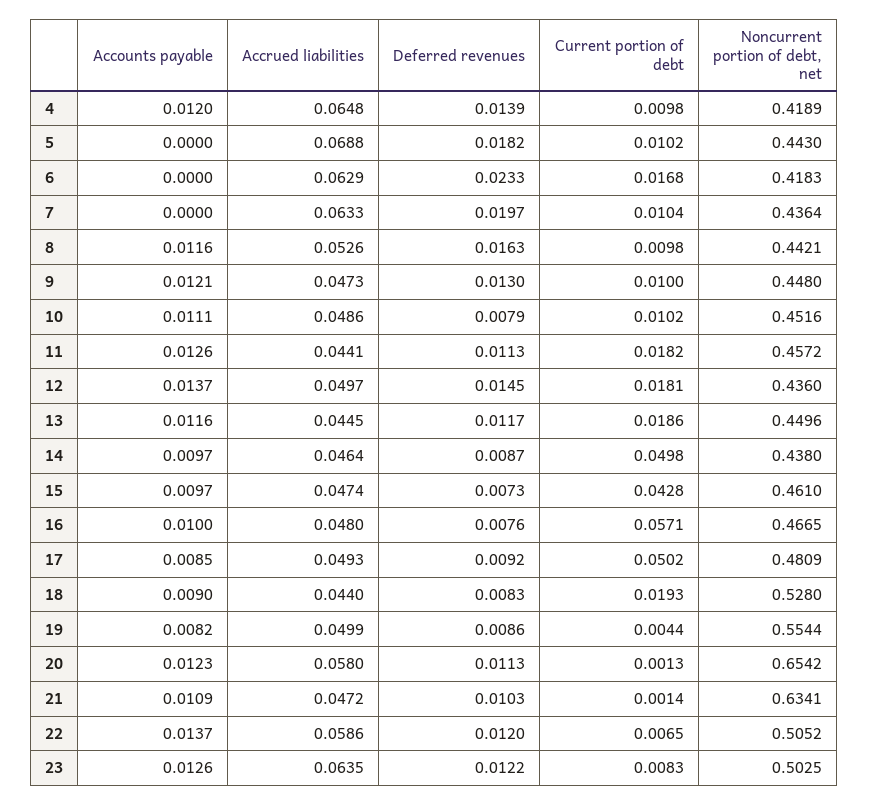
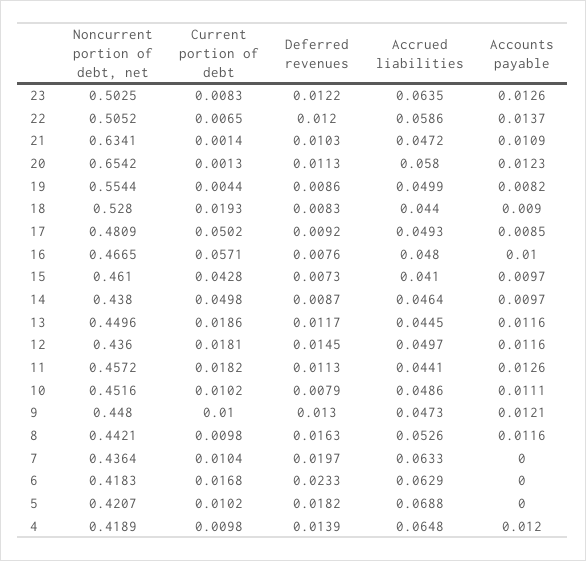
  {
    "Accounts payable": {
      "4": 0.012,
      "5": 0,
      "6": 0,
      "7": 0,
      "8": 0.0116,
      "9": 0.0121,
      "10": 0.0111,
      "11": 0.0126,
-     "12": 0.0137,
+     "12": 0.0116,
      "13": 0.0116,
      "14": 0.0097,
      "15": 0.0097,
      "16": 0.01,
      "17": 0.0085,
      "18": 0.009,
      "19": 0.0082,
      "20": 0.0123,
      "21": 0.0109,
      "22": 0.0137,
      "23": 0.0126
    },
    "Accrued liabilities": {
      "4": 0.0648,
      "5": 0.0688,
      "6": 0.0629,
      "7": 0.0633,
      "8": 0.0526,
      "9": 0.0473,
      "10": 0.0486,
      "11": 0.0441,
      "12": 0.0497,
      "13": 0.0445,
      "14": 0.0464,
-     "15": 0.0474,
+     "15": 0.041,
      "16": 0.048,
      "17": 0.0493,
      "18": 0.044,
      "19": 0.0499,
      "20": 0.058,
      "21": 0.0472,
      "22": 0.0586,
      "23": 0.0635
    },
    "Deferred revenues": {
      "4": 0.0139,
      "5": 0.0182,
      "6": 0.0233,
      "7": 0.0197,
      "8": 0.0163,
      "9": 0.013,
      "10": 0.0079,
      "11": 0.0113,
      "12": 0.0145,
      "13": 0.0117,
      "14": 0.0087,
      "15": 0.0073,
      "16": 0.0076,
      "17": 0.0092,
      "18": 0.0083,
      "19": 0.0086,
      "20": 0.0113,
      "21": 0.0103,
      "22": 0.012,
      "23": 0.0122
    },
    "Current portion of debt": {
      "4": 0.0098,
      "5": 0.0102,
      "6": 0.0168,
      "7": 0.0104,
      "8": 0.0098,
      "9": 0.01,
      "10": 0.0102,
      "11": 0.0182,
      "12": 0.0181,
      "13": 0.0186,
      "14": 0.0498,
      "15": 0.0428,
      "16": 0.0571,
      "17": 0.0502,
      "18": 0.0193,
      "19": 0.0044,
      "20": 0.0013,
      "21": 0.0014,
      "22": 0.0065,
      "23": 0.0083
    },
    "Noncurrent portion of debt, net": {
      "4": 0.4189,
-     "5": 0.443,
+     "5": 0.4207,
      "6": 0.4183,
      "7": 0.4364,
      "8": 0.4421,
      "9": 0.448,
      "10": 0.4516,
      "11": 0.4572,
      "12": 0.436,
      "13": 0.4496,
      "14": 0.438,
      "15": 0.461,
      "16": 0.4665,
      "17": 0.4809,
      "18": 0.528,
      "19": 0.5544,
      "20": 0.6542,
      "21": 0.6341,
      "22": 0.5052,
      "23": 0.5025
    }
  }

